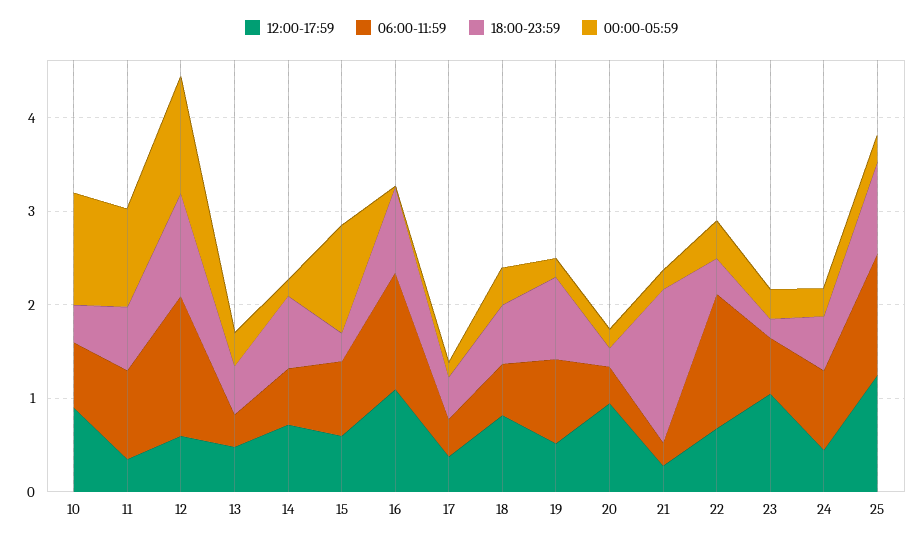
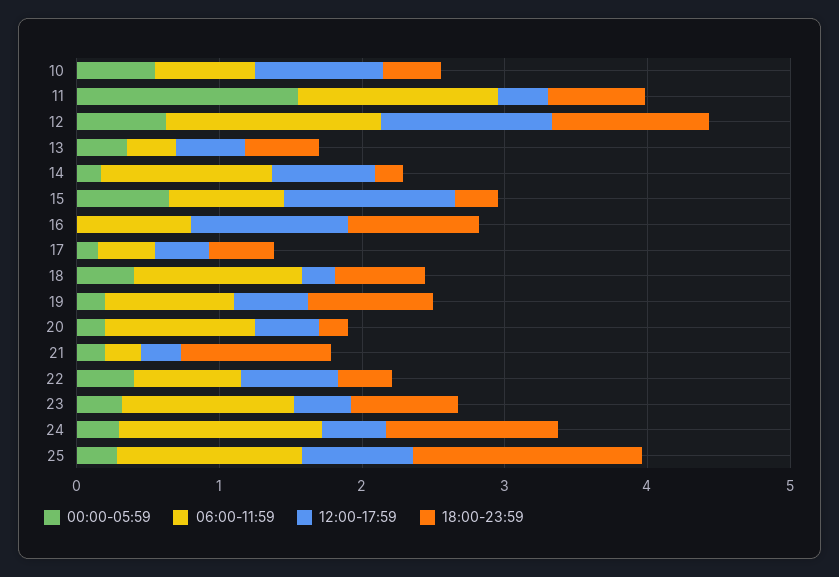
  {
    "12:00-17:59": {
      "10": 1,
      "11": 0.4,
-     "12": 0.6,
+     "12": 1.2,
      "13": 0.4,
      "14": 0.8,
-     "15": 0.6,
+     "15": 1.2,
      "16": 1.2,
      "17": 0.4,
-     "18": 0.8,
+     "18": 0.2,
      "19": 0.6,
-     "20": 1,
+     "20": 0.4,
      "21": 0.2,
      "22": 0.6,
-     "23": 1,
+     "23": 0.4,
      "24": 0.4,
-     "25": 1.2
+     "25": 0.8
    },
    "06:00-11:59": {
      "10": 0.8,
-     "11": 1,
+     "11": 1.4,
      "12": 1.6,
      "13": 0.4,
-     "14": 0.6,
+     "14": 1.2,
      "15": 0.8,
-     "16": 1.2,
+     "16": 0.8,
      "17": 0.4,
-     "18": 0.6,
+     "18": 1.2,
      "19": 1,
-     "20": 0.4,
+     "20": 1,
      "21": 0.2,
-     "22": 1.4,
+     "22": 0.8,
-     "23": 0.6,
+     "23": 1.2,
-     "24": 0.8,
+     "24": 1.4,
      "25": 1.4
    },
    "18:00-23:59": {
      "10": 0.4,
      "11": 0.6,
      "12": 1.2,
      "13": 0.6,
-     "14": 0.8,
+     "14": 0.2,
      "15": 0.4,
      "16": 1,
      "17": 0.4,
      "18": 0.6,
      "19": 0.8,
      "20": 0.2,
-     "21": 1.6,
+     "21": 1,
      "22": 0.4,
-     "23": 0.2,
+     "23": 0.8,
-     "24": 0.6,
+     "24": 1.2,
-     "25": 1
+     "25": 1.6
    },
    "00:00-05:59": {
-     "10": 1.2,
+     "10": 0.6,
-     "11": 1,
+     "11": 1.6,
-     "12": 1.2,
+     "12": 0.6,
      "13": 0.4,
      "14": 0.2,
-     "15": 1.2,
+     "15": 0.6,
      "16": 0,
      "17": 0.2,
      "18": 0.4,
      "19": 0.2,
      "20": 0.2,
      "21": 0.2,
      "22": 0.4,
      "23": 0.4,
      "24": 0.4,
      "25": 0.2
    }
  }

